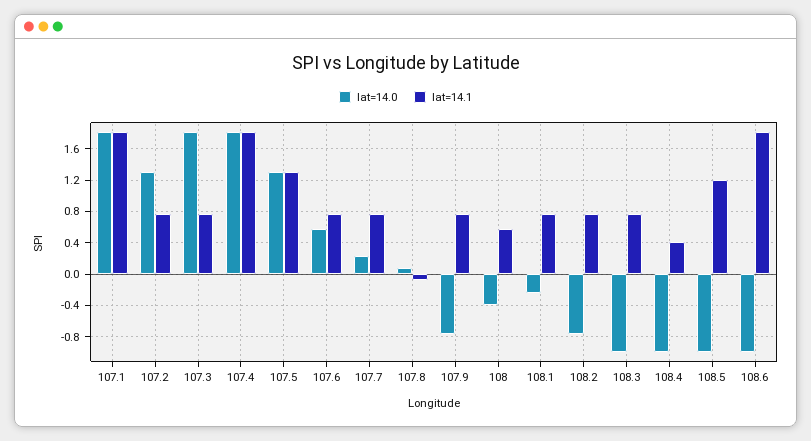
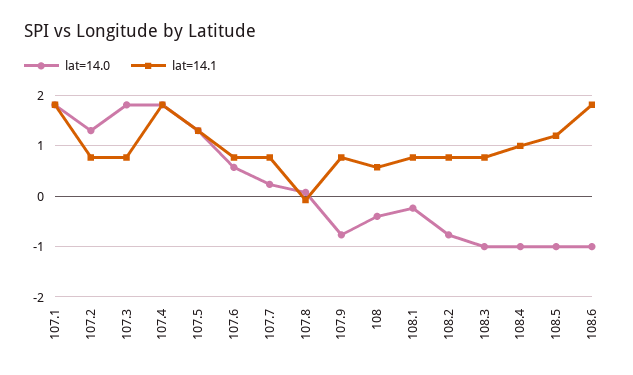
  {
    "lat=14.0": {
      "107.1": 1.8,
      "107.2": 1.3,
      "107.3": 1.8,
      "107.4": 1.8,
      "107.5": 1.3,
      "107.6": 0.6,
      "107.7": 0.2,
      "107.8": 0.1,
      "107.9": -0.8,
      "108": -0.4,
      "108.1": -0.2,
      "108.2": -0.8,
      "108.3": -1,
      "108.4": -1,
      "108.5": -1,
      "108.6": -1
    },
    "lat=14.1": {
      "107.1": 1.8,
      "107.2": 0.8,
      "107.3": 0.8,
      "107.4": 1.8,
      "107.5": 1.3,
      "107.6": 0.8,
      "107.7": 0.8,
      "107.8": -0.1,
      "107.9": 0.8,
      "108": 0.6,
      "108.1": 0.8,
      "108.2": 0.8,
      "108.3": 0.8,
-     "108.4": 0.4,
+     "108.4": 1,
      "108.5": 1.2,
      "108.6": 1.8
    }
  }

